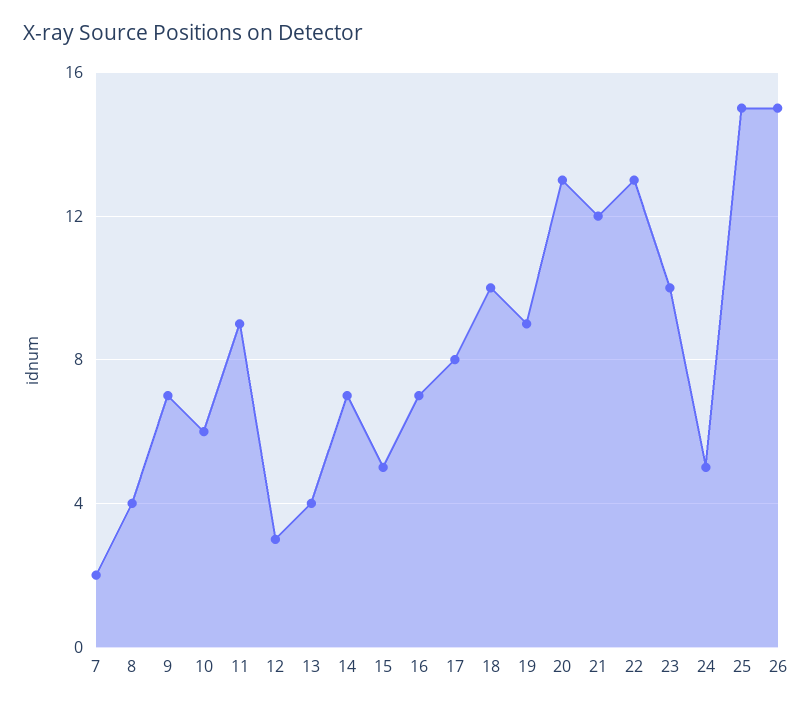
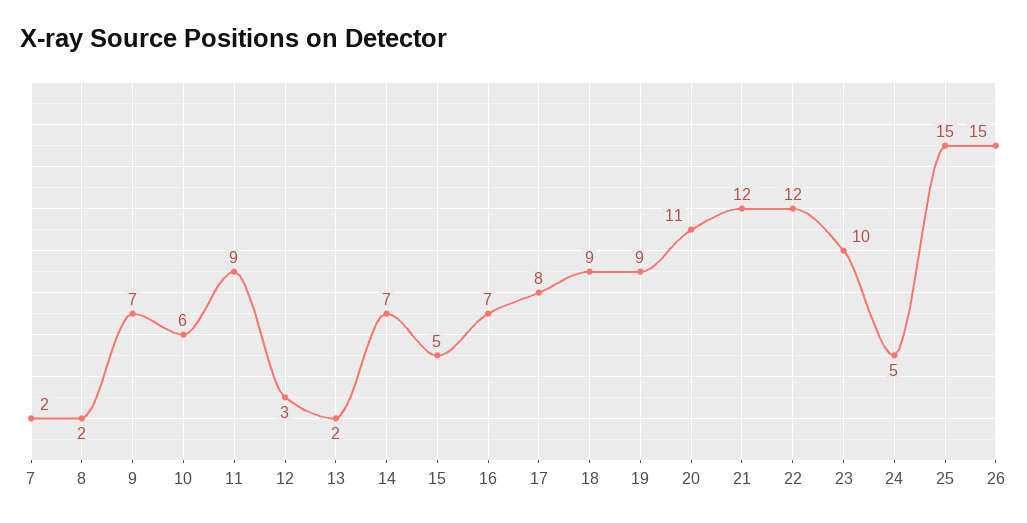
  {
    "7": 2,
-   "8": 4,
+   "8": 2,
    "9": 7,
    "10": 6,
    "11": 9,
    "12": 3,
-   "13": 4,
+   "13": 2,
    "14": 7,
    "15": 5,
    "16": 7,
    "17": 8,
-   "18": 10,
+   "18": 9,
    "19": 9,
-   "20": 13,
+   "20": 11,
    "21": 12,
-   "22": 13,
+   "22": 12,
    "23": 10,
    "24": 5,
    "25": 15,
    "26": 15
  }

